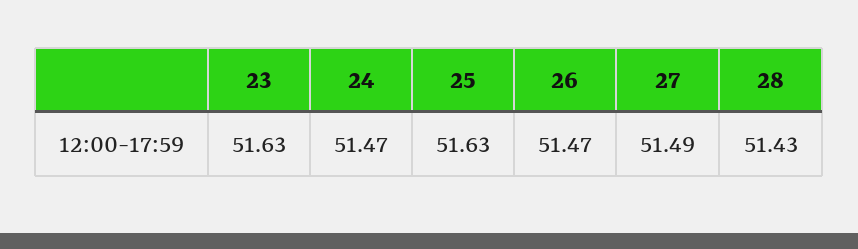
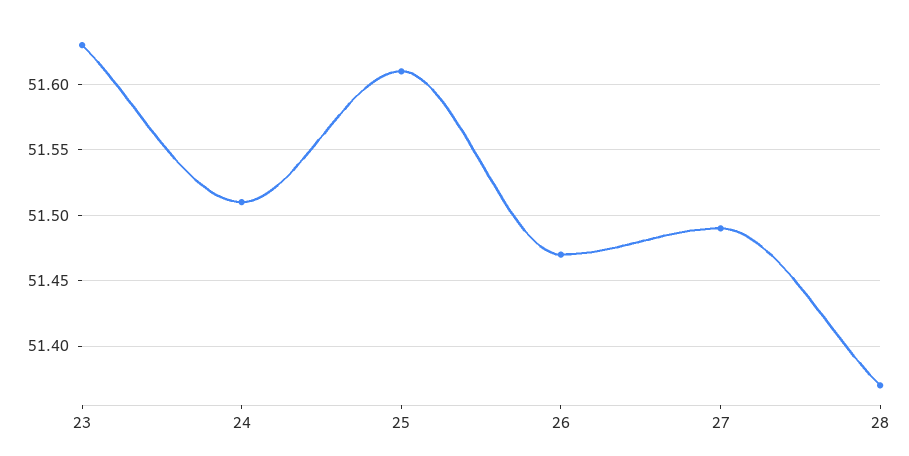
  {
    "23": 51.63,
-   "24": 51.47,
+   "24": 51.51,
-   "25": 51.63,
+   "25": 51.61,
    "26": 51.47,
    "27": 51.49,
-   "28": 51.43
+   "28": 51.37
  }

